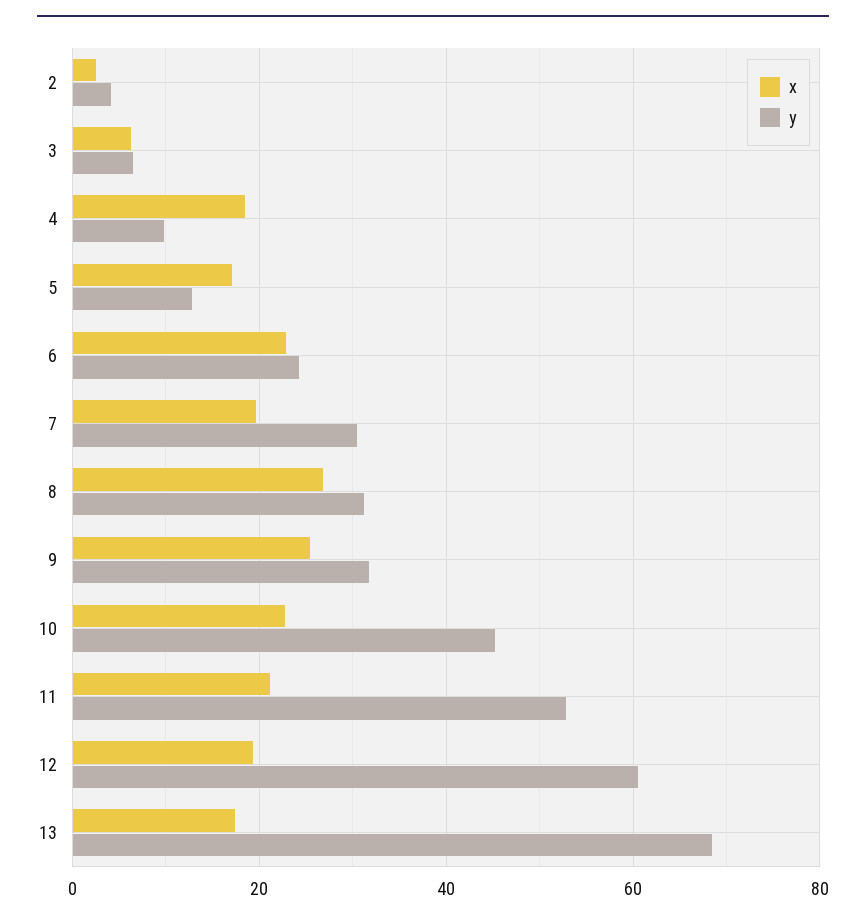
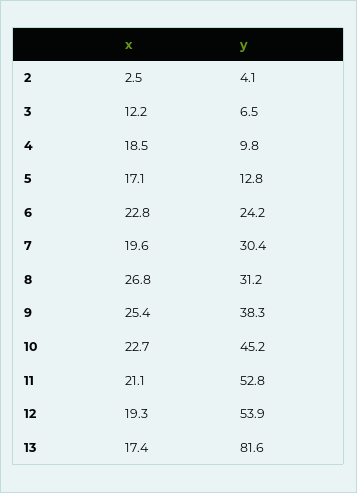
  {
    "x": {
      "2": 2.5,
-     "3": 6,
+     "3": 12.2,
      "4": 18.5,
      "5": 17.1,
      "6": 22.8,
      "7": 19.6,
      "8": 26.8,
      "9": 25.4,
      "10": 22.7,
      "11": 21.1,
      "12": 19.3,
      "13": 17.4
    },
    "y": {
      "2": 4.1,
      "3": 6.5,
      "4": 9.8,
      "5": 12.8,
      "6": 24.2,
      "7": 30.4,
      "8": 31.2,
-     "9": 32,
+     "9": 38.3,
      "10": 45.2,
      "11": 52.8,
-     "12": 60,
+     "12": 53.9,
-     "13": 68
+     "13": 81.6
    }
  }

